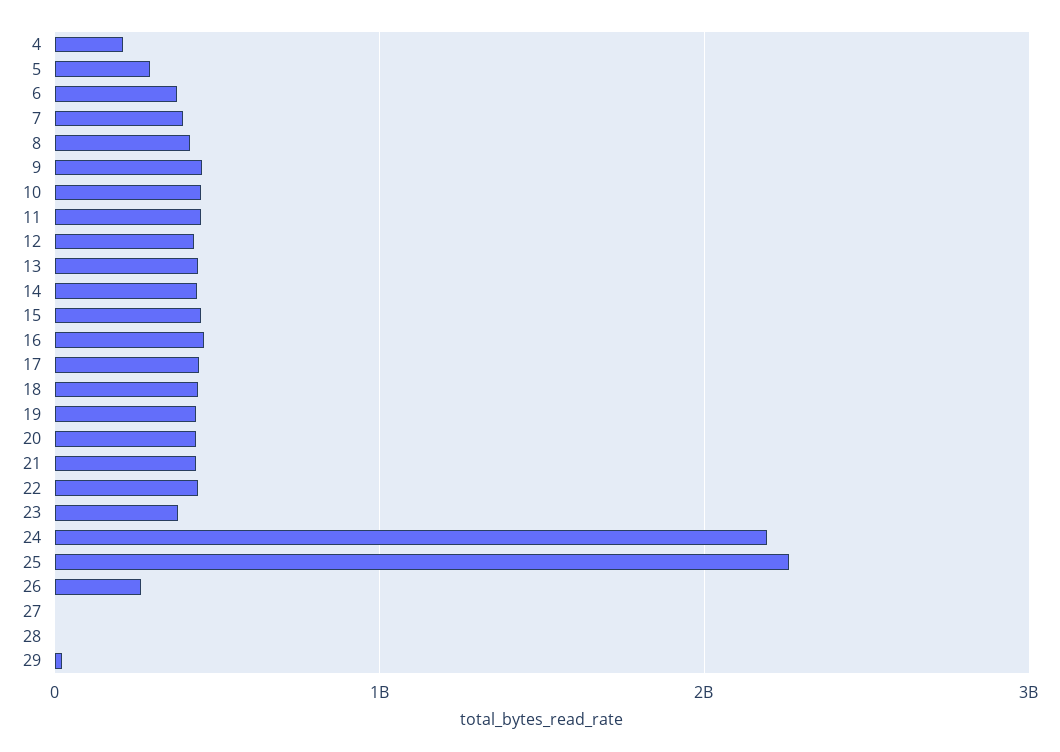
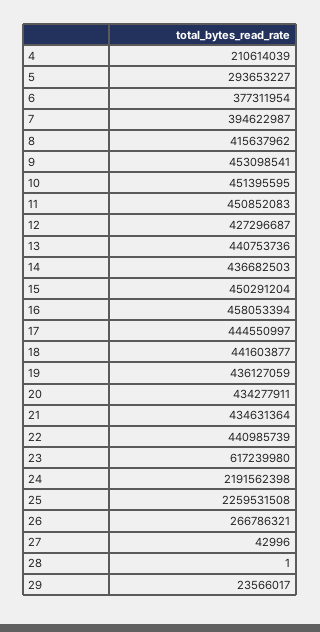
  {
    "4": 210614039,
    "5": 293653227,
    "6": 377311954,
    "7": 394622987,
    "8": 415637962,
    "9": 453098541,
    "10": 451395595,
    "11": 450852083,
    "12": 427296687,
    "13": 440753736,
    "14": 436682503,
    "15": 450291204,
    "16": 458053394,
    "17": 444550997,
    "18": 441603877,
    "19": 436127059,
    "20": 434277911,
    "21": 434631364,
    "22": 440985739,
-   "23": 400000000,
+   "23": 617239980,
    "24": 2191562398,
    "25": 2259531508,
    "26": 266786321,
    "27": 42996,
    "28": 1,
    "29": 23566017
  }

